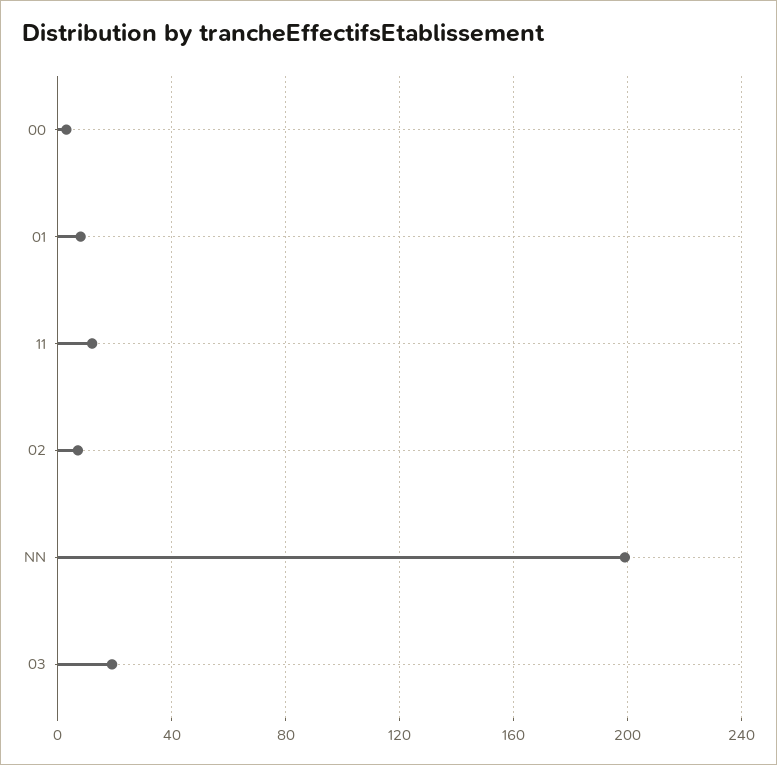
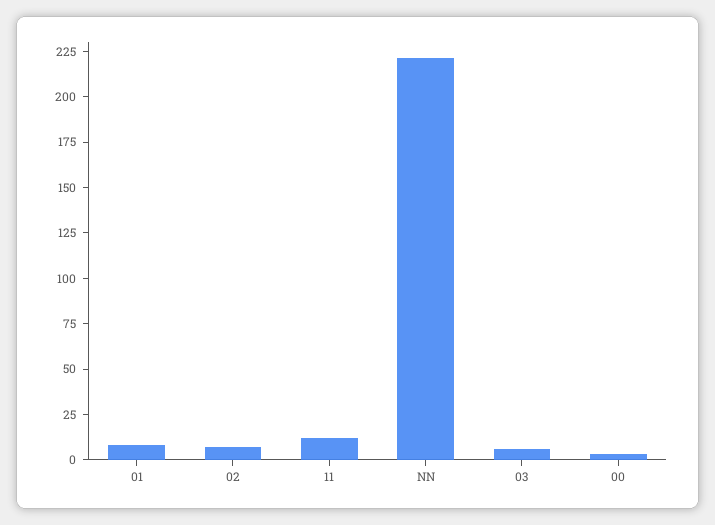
  {
    "00": 5,
    "01": 10,
    "11": 10,
    "02": 5,
-   "NN": 200,
+   "NN": 220,
-   "03": 20
+   "03": 5
  }

